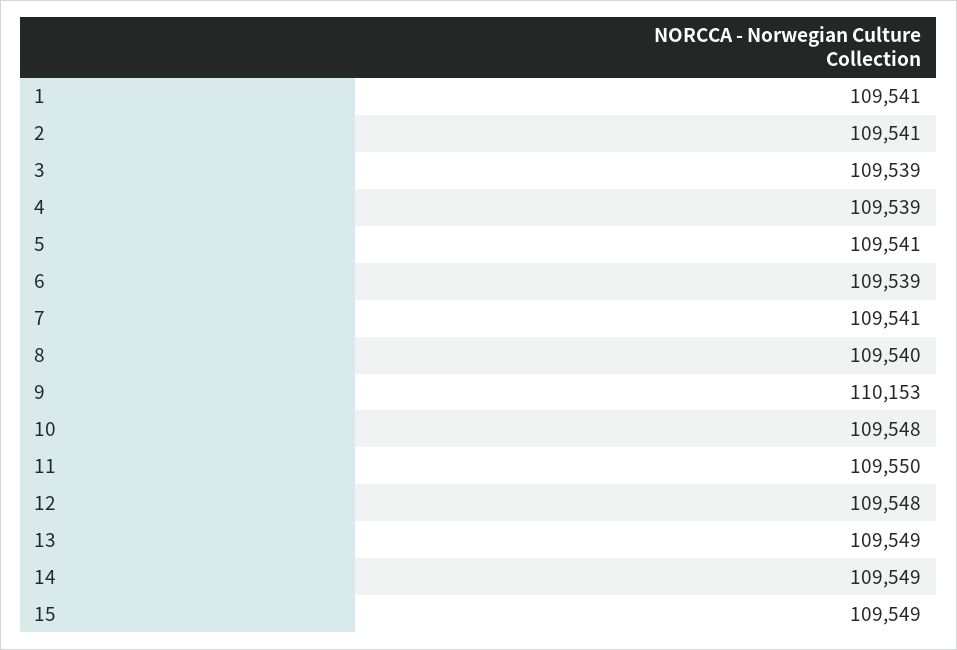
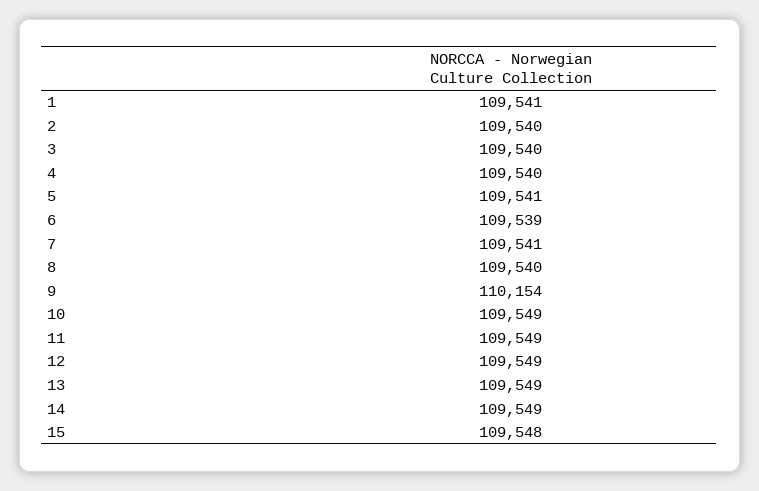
  {
    "1": 109541,
-   "2": 109541,
+   "2": 109540,
-   "3": 109539,
+   "3": 109540,
-   "4": 109539,
+   "4": 109540,
    "5": 109541,
    "6": 109539,
    "7": 109541,
    "8": 109540,
-   "9": 110153,
+   "9": 110154,
-   "10": 109548,
+   "10": 109549,
-   "11": 109550,
+   "11": 109549,
-   "12": 109548,
+   "12": 109549,
    "13": 109549,
    "14": 109549,
-   "15": 109549
+   "15": 109548
  }

